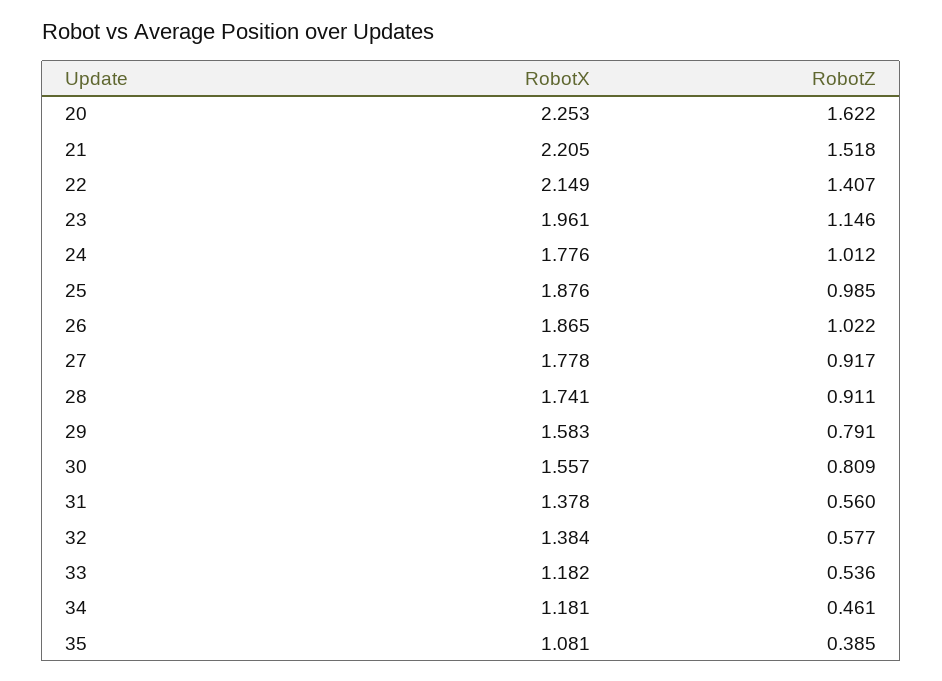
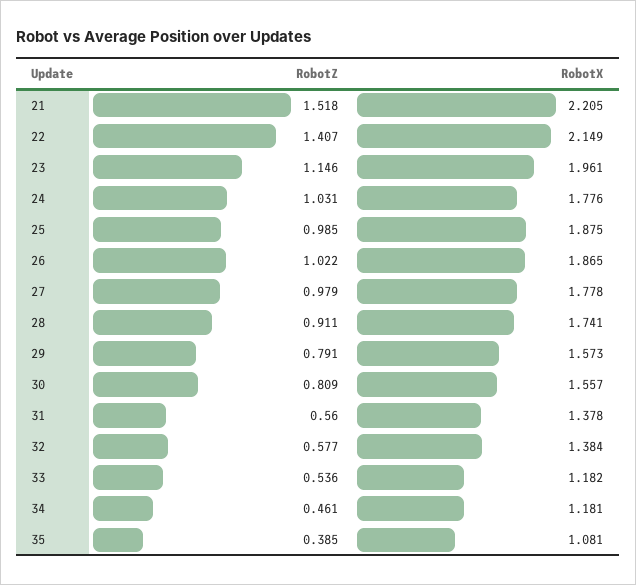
  {
    "RobotX": {
-     "20": 2.253,
      "21": 2.205,
      "22": 2.149,
      "23": 1.961,
      "24": 1.776,
-     "25": 1.876,
+     "25": 1.875,
      "26": 1.865,
      "27": 1.778,
      "28": 1.741,
-     "29": 1.583,
+     "29": 1.573,
      "30": 1.557,
      "31": 1.378,
      "32": 1.384,
      "33": 1.182,
      "34": 1.181,
      "35": 1.081
    },
    "RobotZ": {
-     "20": 1.622,
      "21": 1.518,
      "22": 1.407,
      "23": 1.146,
-     "24": 1.012,
+     "24": 1.031,
      "25": 0.985,
      "26": 1.022,
-     "27": 0.917,
+     "27": 0.979,
      "28": 0.911,
      "29": 0.791,
      "30": 0.809,
      "31": 0.56,
      "32": 0.577,
      "33": 0.536,
      "34": 0.461,
      "35": 0.385
    }
  }

